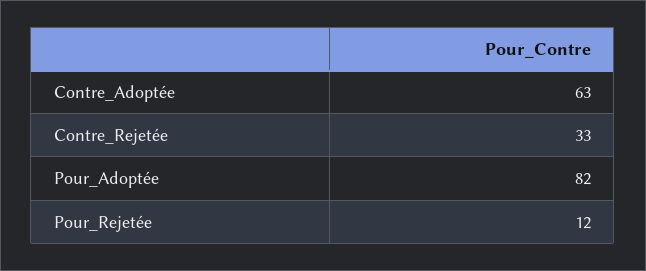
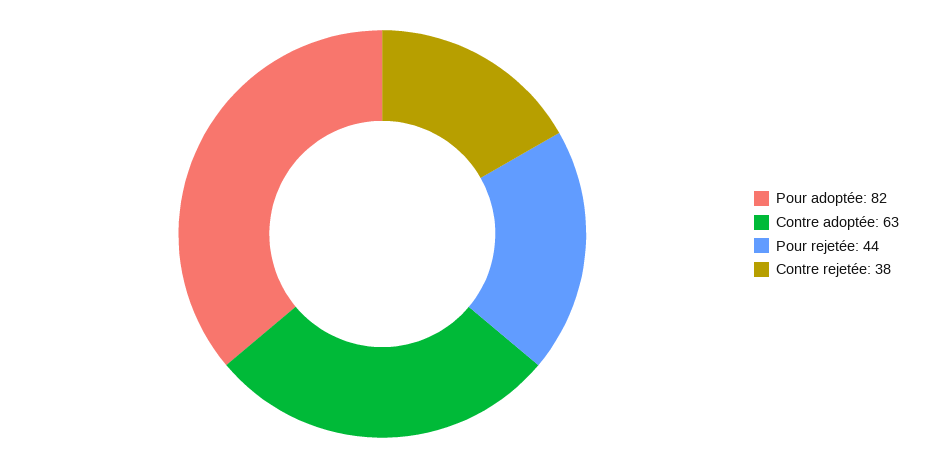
  {
    "Contre_Adoptée": 63,
-   "Contre_Rejetée": 33,
+   "Contre_Rejetée": 38,
    "Pour_Adoptée": 82,
-   "Pour_Rejetée": 12
+   "Pour_Rejetée": 44
  }

